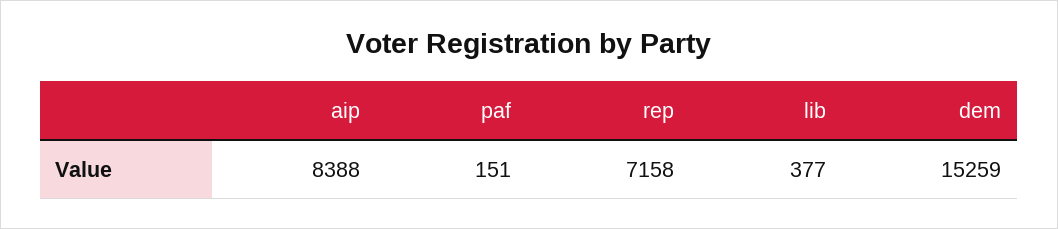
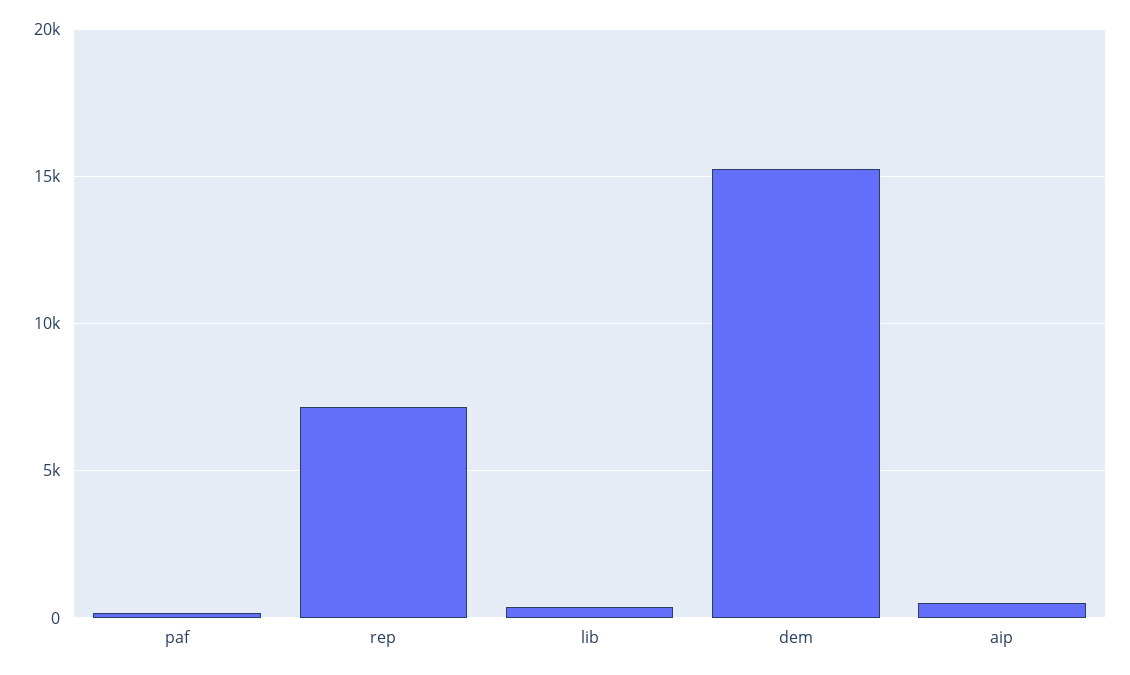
  {
-   "aip": 8388,
+   "aip": 500,
    "paf": 151,
    "rep": 7158,
    "lib": 377,
    "dem": 15259
  }

